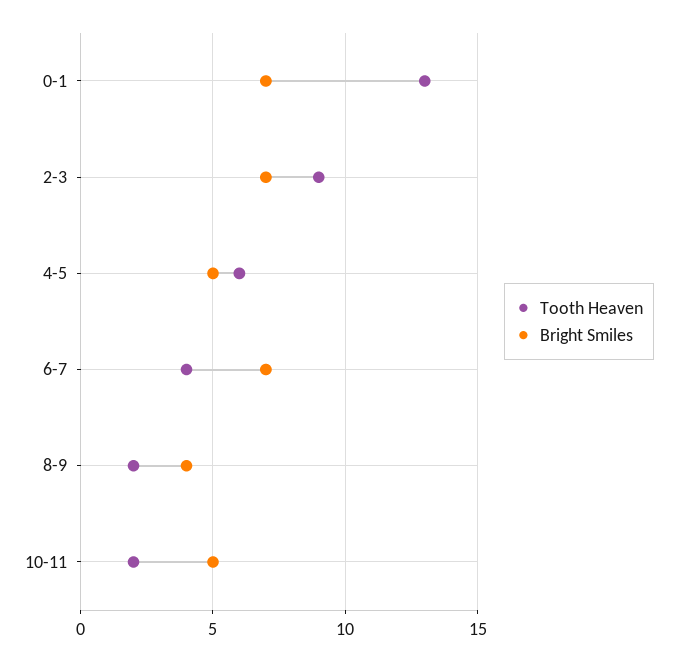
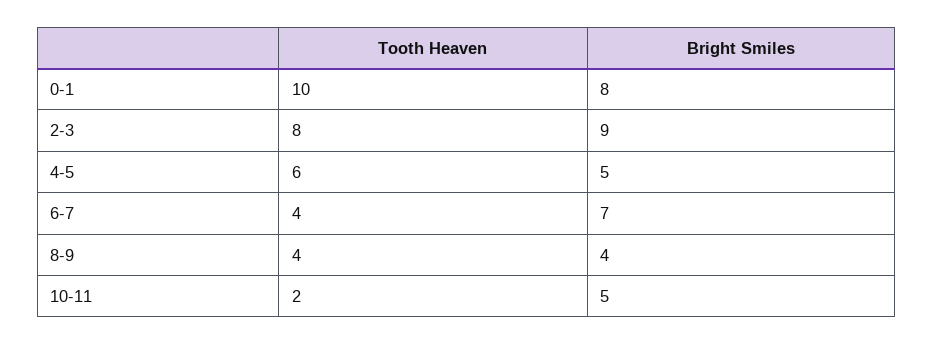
  {
    "Tooth Heaven": {
-     "0-1": 13,
+     "0-1": 10,
-     "2-3": 9,
+     "2-3": 8,
      "4-5": 6,
      "6-7": 4,
-     "8-9": 2,
+     "8-9": 4,
      "10-11": 2
    },
    "Bright Smiles": {
-     "0-1": 7,
+     "0-1": 8,
-     "2-3": 7,
+     "2-3": 9,
      "4-5": 5,
      "6-7": 7,
      "8-9": 4,
      "10-11": 5
    }
  }

